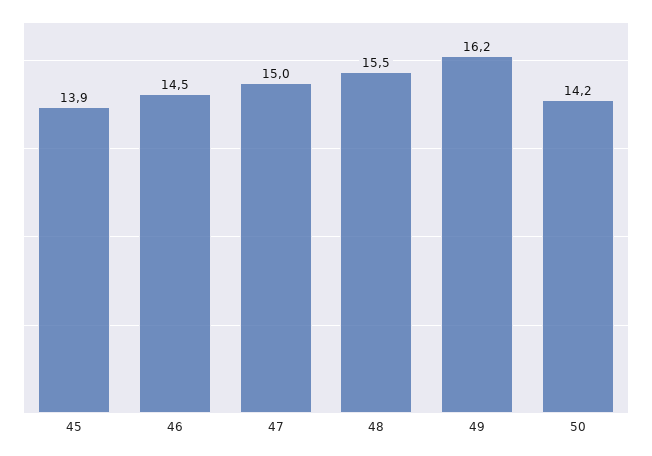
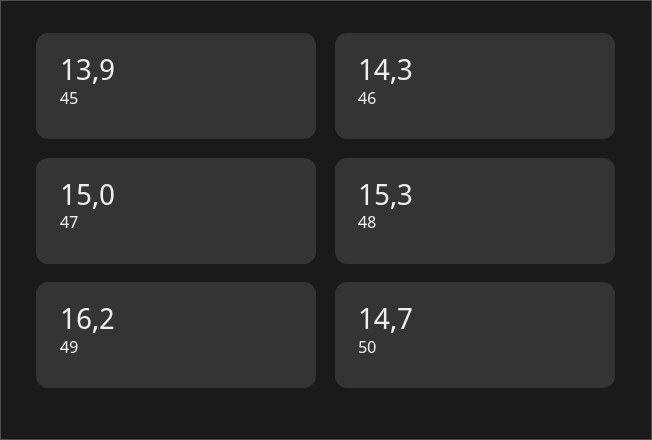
  {
    "45": 13.9,
-   "46": 14.5,
+   "46": 14.3,
    "47": 15,
-   "48": 15.5,
+   "48": 15.3,
    "49": 16.2,
-   "50": 14.2
+   "50": 14.7
  }

